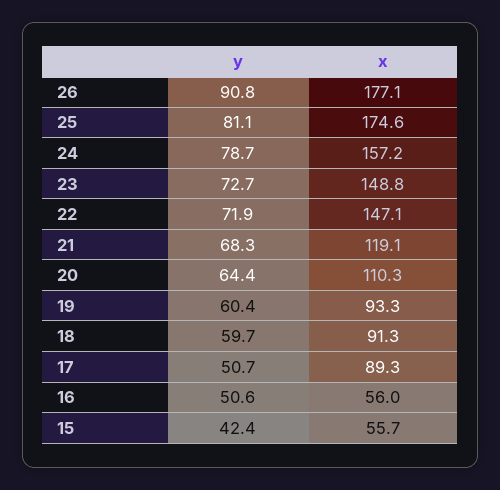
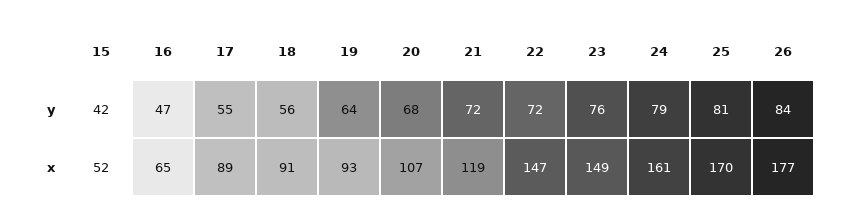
  {
    "y": {
-     "26": 90.8,
+     "26": 84,
      "25": 81.1,
      "24": 78.7,
-     "23": 72.7,
+     "23": 76,
      "22": 71.9,
-     "21": 68.3,
+     "21": 72,
-     "20": 64.4,
+     "20": 68,
-     "19": 60.4,
+     "19": 64,
-     "18": 59.7,
+     "18": 56,
-     "17": 50.7,
+     "17": 55,
-     "16": 50.6,
+     "16": 47,
      "15": 42.4
    },
    "x": {
      "26": 177.1,
-     "25": 174.6,
+     "25": 170,
-     "24": 157.2,
+     "24": 161,
      "23": 148.8,
      "22": 147.1,
      "21": 119.1,
-     "20": 110.3,
+     "20": 107,
      "19": 93.3,
      "18": 91.3,
      "17": 89.3,
-     "16": 56,
+     "16": 65,
-     "15": 55.7
+     "15": 52
    }
  }

